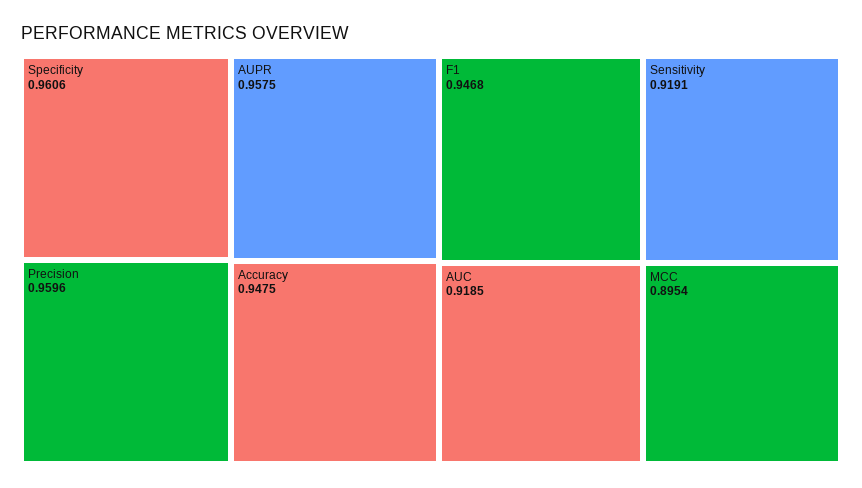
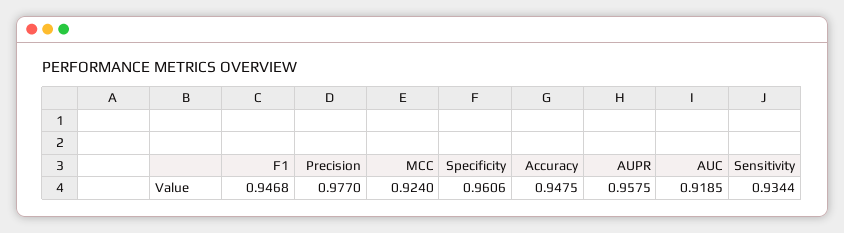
  {
    "Specificity": 0.9606,
-   "Precision": 0.9596,
+   "Precision": 0.977,
    "AUPR": 0.9575,
    "Accuracy": 0.9475,
    "F1": 0.9468,
-   "Sensitivity": 0.9191,
+   "Sensitivity": 0.9344,
    "AUC": 0.9185,
-   "MCC": 0.8954
+   "MCC": 0.924
  }

